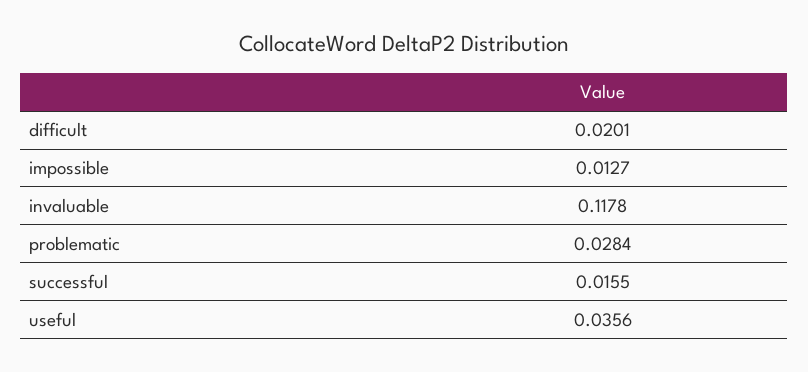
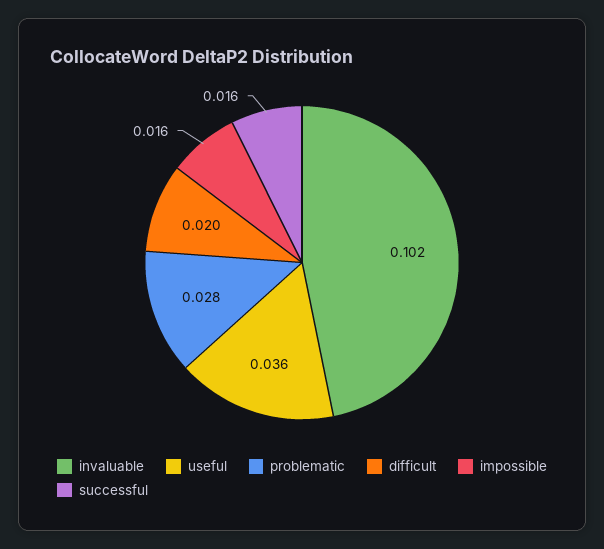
  {
    "difficult": 0.0201,
-   "impossible": 0.0127,
+   "impossible": 0.016,
-   "invaluable": 0.1178,
+   "invaluable": 0.102,
    "problematic": 0.0284,
    "successful": 0.0155,
    "useful": 0.0356
  }

